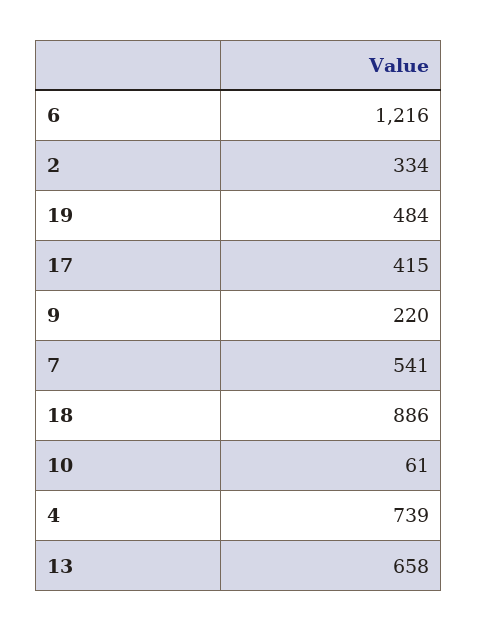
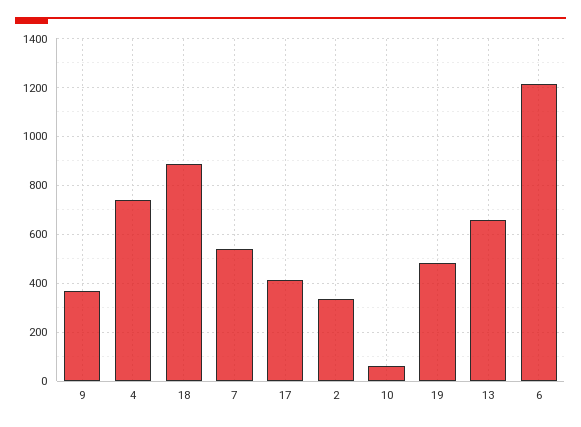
  {
    "6": 1216,
    "2": 334,
    "19": 484,
    "17": 415,
-   "9": 220,
+   "9": 375,
    "7": 541,
    "18": 886,
    "10": 61,
    "4": 739,
    "13": 658
  }

